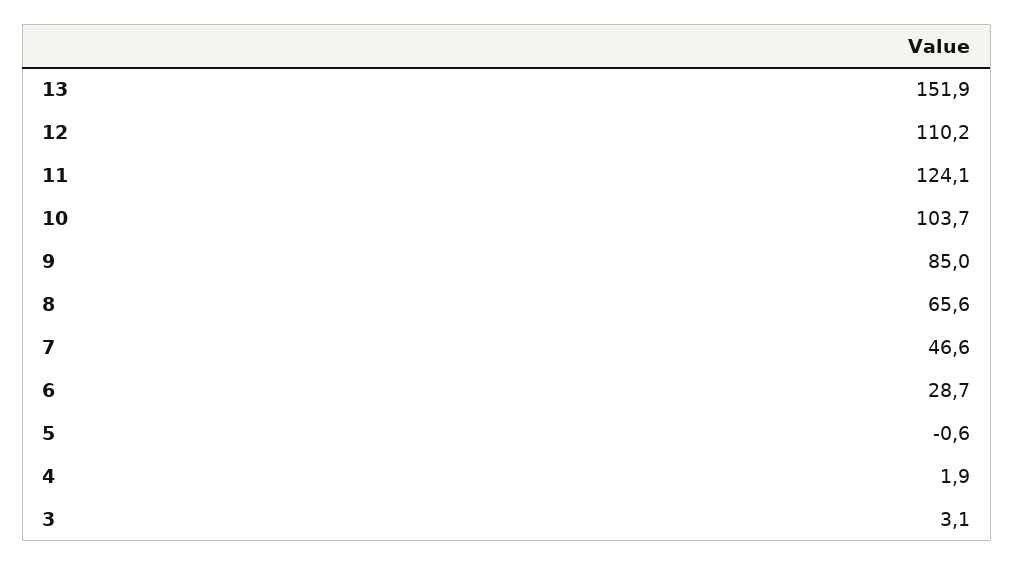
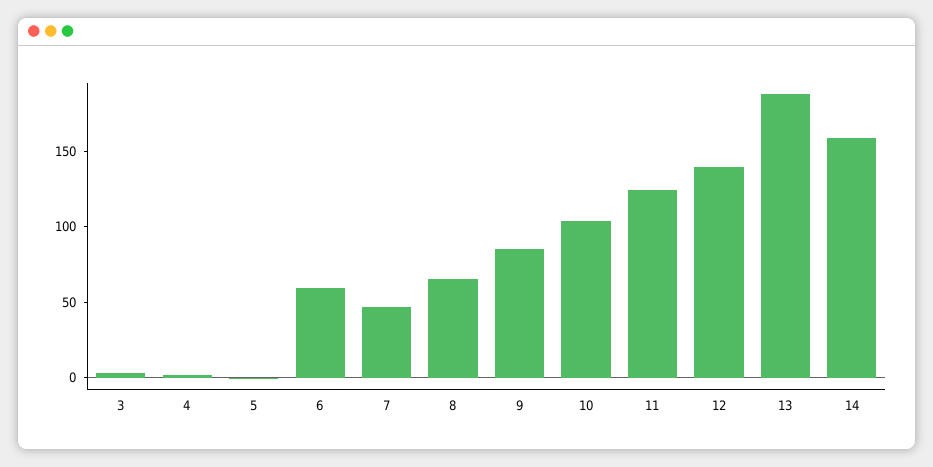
  {
-   "13": 151.9,
+   "13": 190,
-   "12": 110.2,
+   "12": 140,
    "11": 124.1,
    "10": 103.7,
    "9": 85,
    "8": 65.6,
    "7": 46.6,
-   "6": 28.7,
+   "6": 60,
    "5": -0.6,
    "4": 1.9,
-   "3": 3.1
+   "3": 3.1,
+   "14": 160
  }

